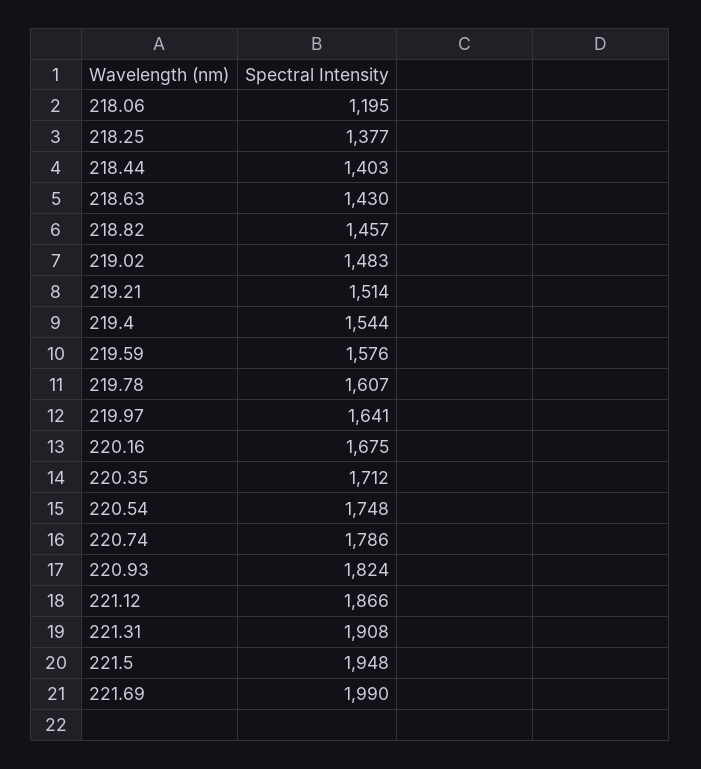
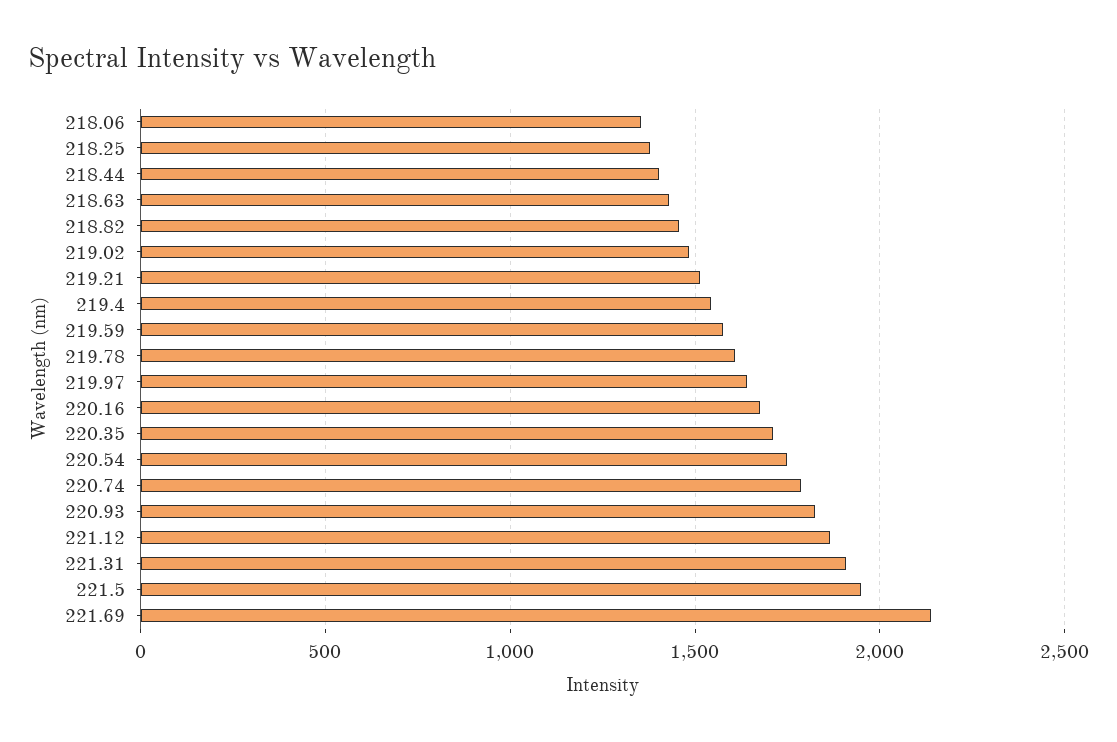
  {
-   "218.06": 1195,
+   "218.06": 1350,
    "218.25": 1377,
    "218.44": 1403,
    "218.63": 1430,
    "218.82": 1457,
    "219.02": 1483,
    "219.21": 1514,
    "219.4": 1544,
    "219.59": 1576,
    "219.78": 1607,
    "219.97": 1641,
    "220.16": 1675,
    "220.35": 1712,
    "220.54": 1748,
    "220.74": 1786,
    "220.93": 1824,
    "221.12": 1866,
    "221.31": 1908,
    "221.5": 1948,
-   "221.69": 1990
+   "221.69": 2150
  }

